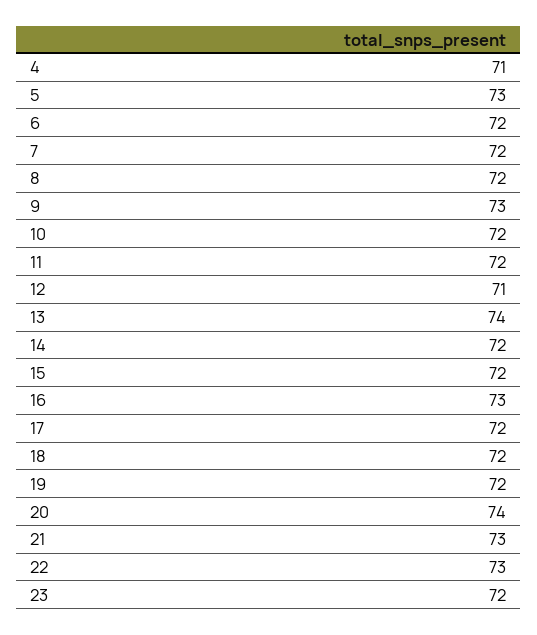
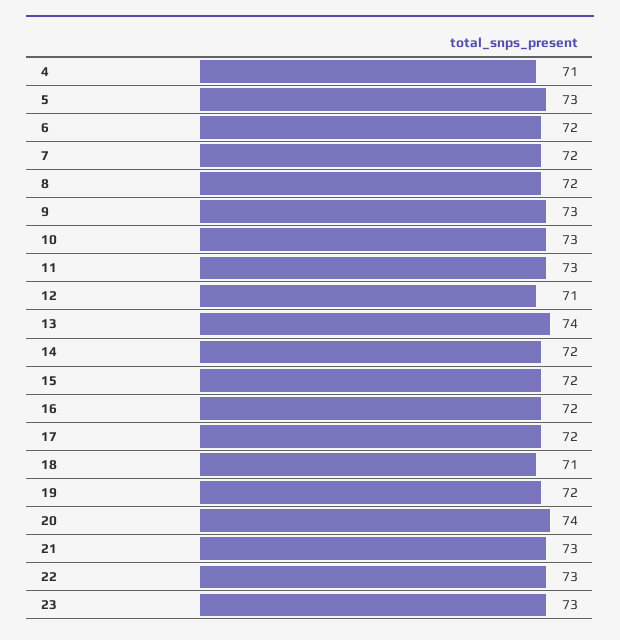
  {
    "4": 71,
    "5": 73,
    "6": 72,
    "7": 72,
    "8": 72,
    "9": 73,
-   "10": 72,
+   "10": 73,
-   "11": 72,
+   "11": 73,
    "12": 71,
    "13": 74,
    "14": 72,
    "15": 72,
-   "16": 73,
+   "16": 72,
    "17": 72,
-   "18": 72,
+   "18": 71,
    "19": 72,
    "20": 74,
    "21": 73,
    "22": 73,
-   "23": 72
+   "23": 73
  }

